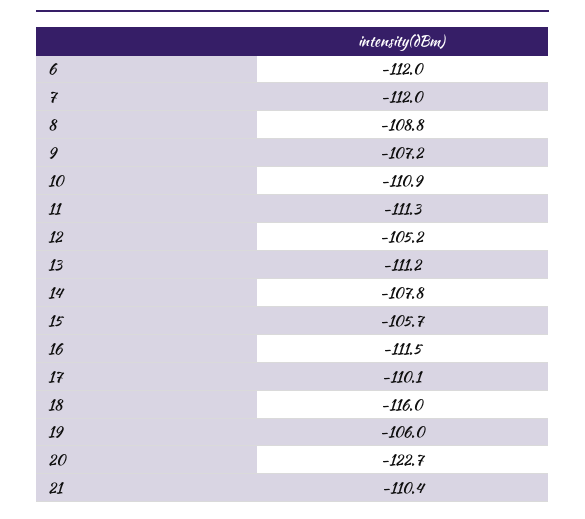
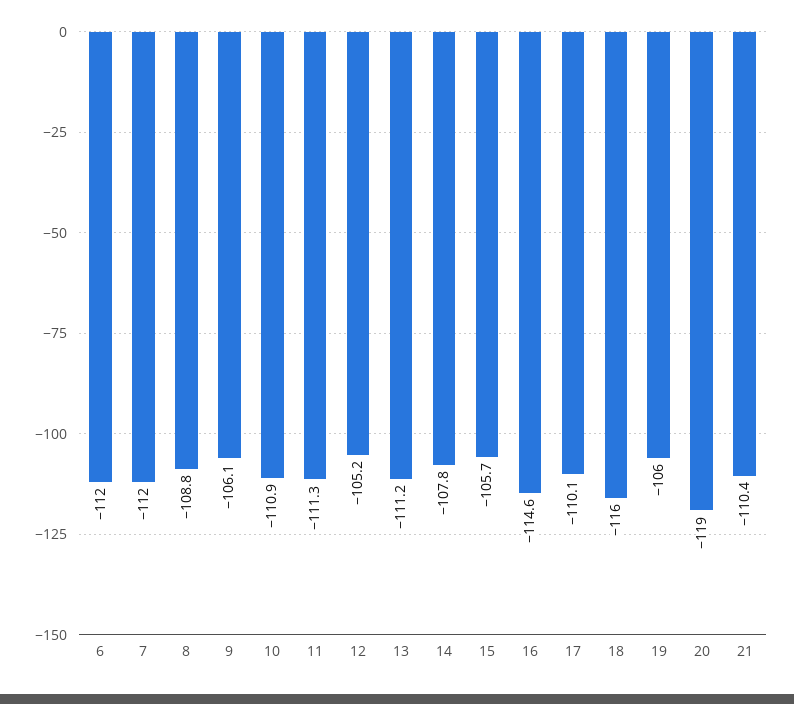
  {
    "6": -112,
    "7": -112,
    "8": -108.8,
-   "9": -107.2,
+   "9": -106.1,
    "10": -110.9,
    "11": -111.3,
    "12": -105.2,
    "13": -111.2,
    "14": -107.8,
    "15": -105.7,
-   "16": -111.5,
+   "16": -114.6,
    "17": -110.1,
    "18": -116,
    "19": -106,
-   "20": -122.7,
+   "20": -119,
    "21": -110.4
  }

